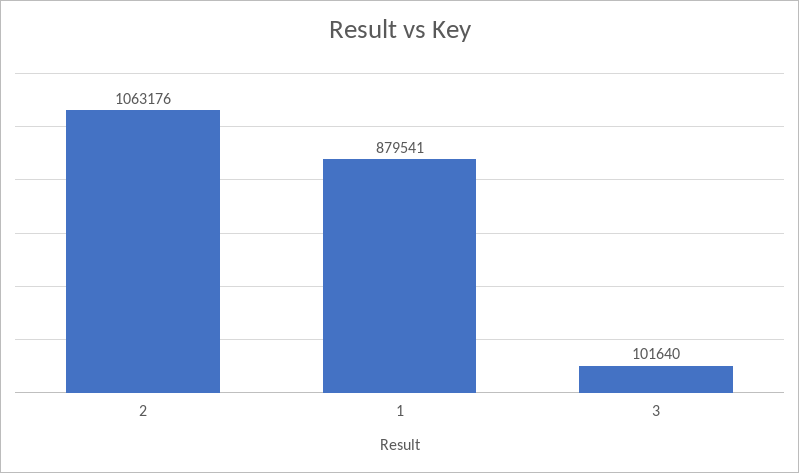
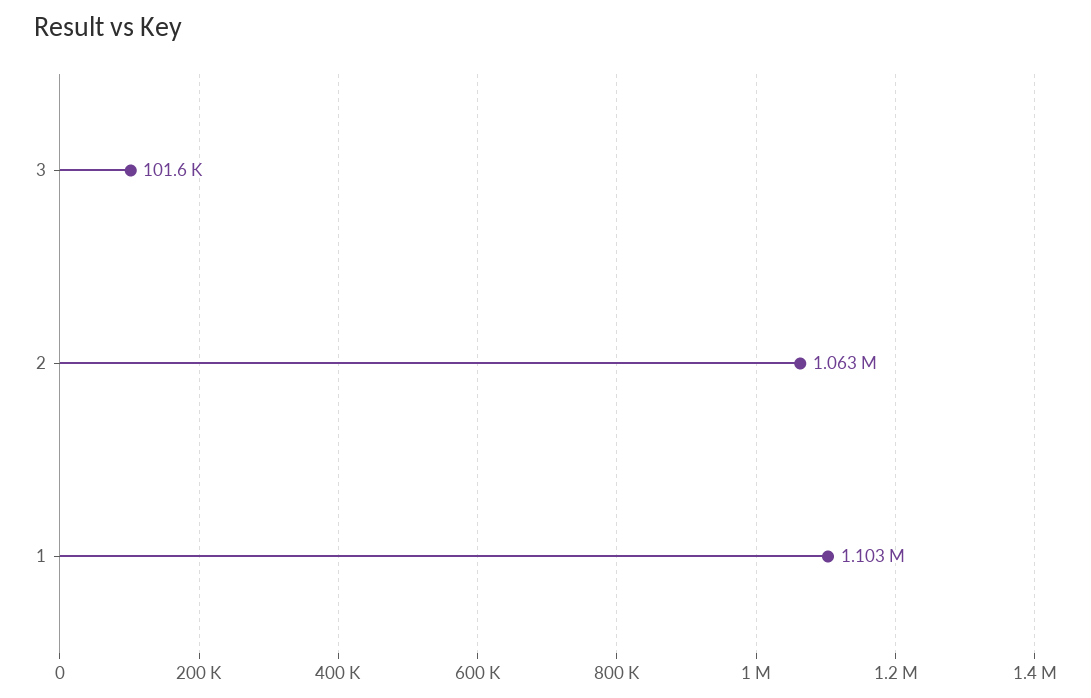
  {
    "2": 1063176,
-   "1": 879541,
+   "1": 1103000,
    "3": 101640
  }

